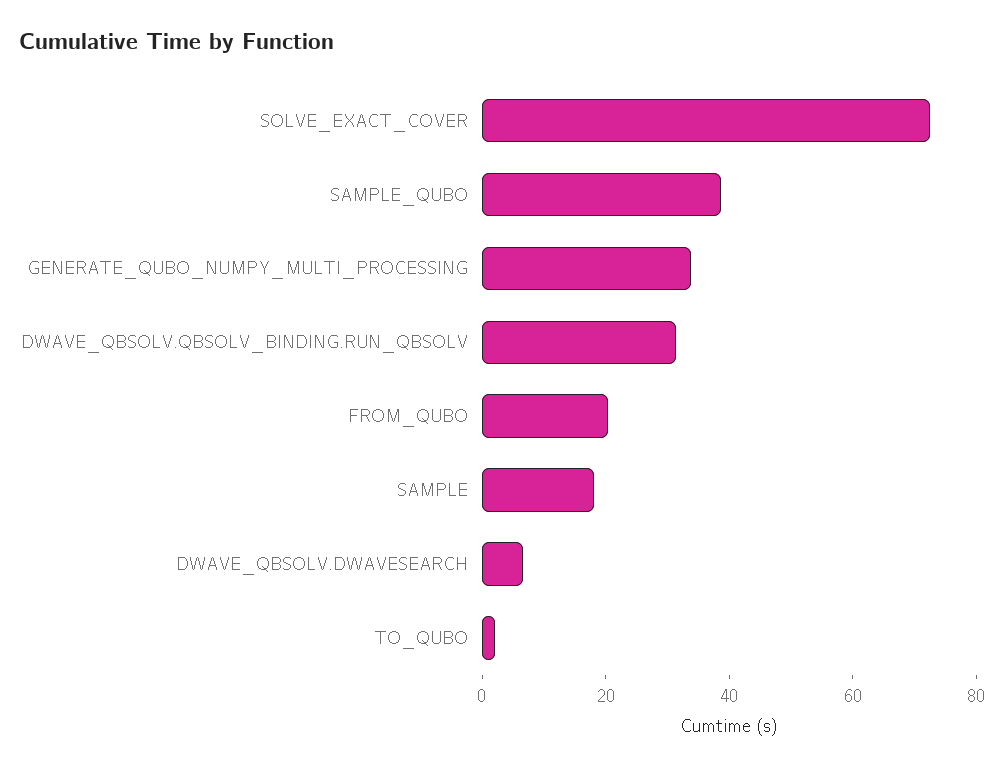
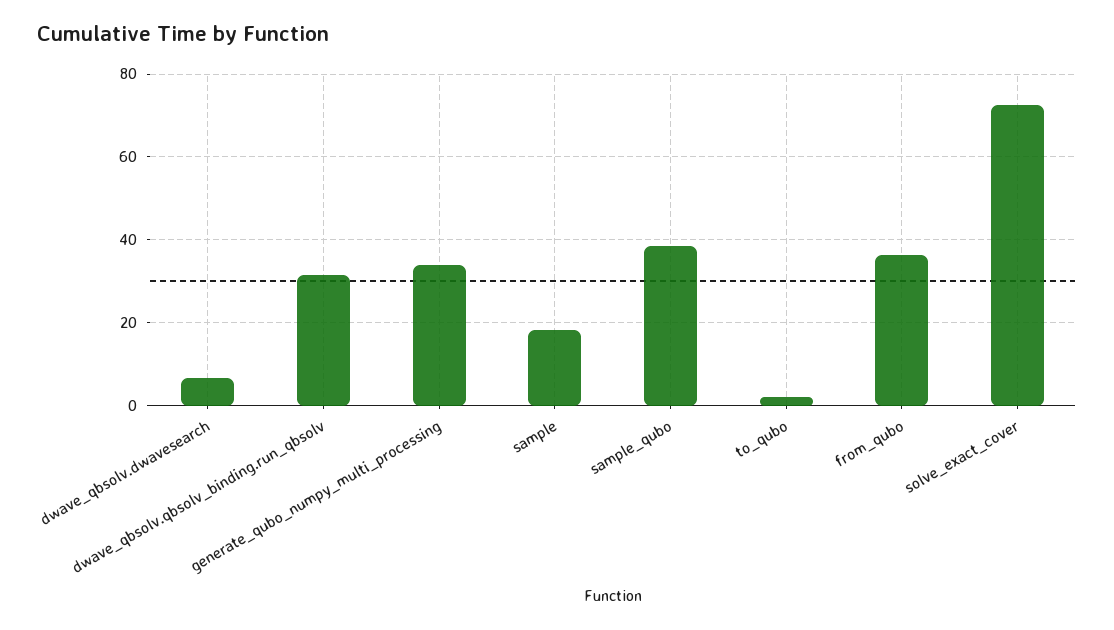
  {
    "SOLVE_EXACT_COVER": 72,
    "SAMPLE_QUBO": 38,
    "GENERATE_QUBO_NUMPY_MULTI_PROCESSING": 34,
    "DWAVE_QBSOLV.QBSOLV_BINDING.RUN_QBSOLV": 32,
-   "FROM_QUBO": 20,
+   "FROM_QUBO": 36,
    "SAMPLE": 18,
    "DWAVE_QBSOLV.DWAVESEARCH": 6,
    "TO_QUBO": 2
  }

